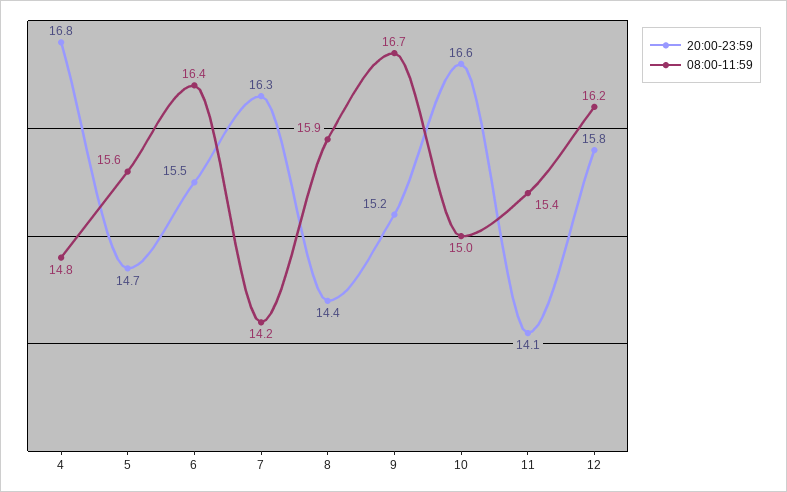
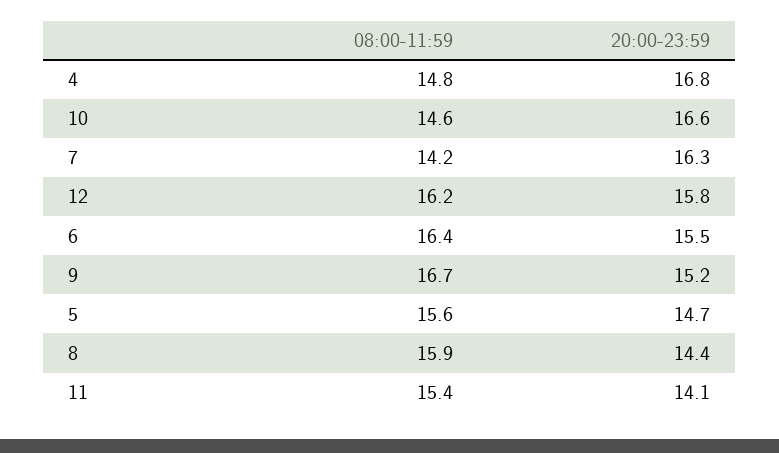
  {
    "20:00-23:59": {
      "4": 16.8,
      "5": 14.7,
      "6": 15.5,
      "7": 16.3,
      "8": 14.4,
      "9": 15.2,
      "10": 16.6,
      "11": 14.1,
      "12": 15.8
    },
    "08:00-11:59": {
      "4": 14.8,
      "5": 15.6,
      "6": 16.4,
      "7": 14.2,
      "8": 15.9,
      "9": 16.7,
-     "10": 15,
+     "10": 14.6,
      "11": 15.4,
      "12": 16.2
    }
  }

